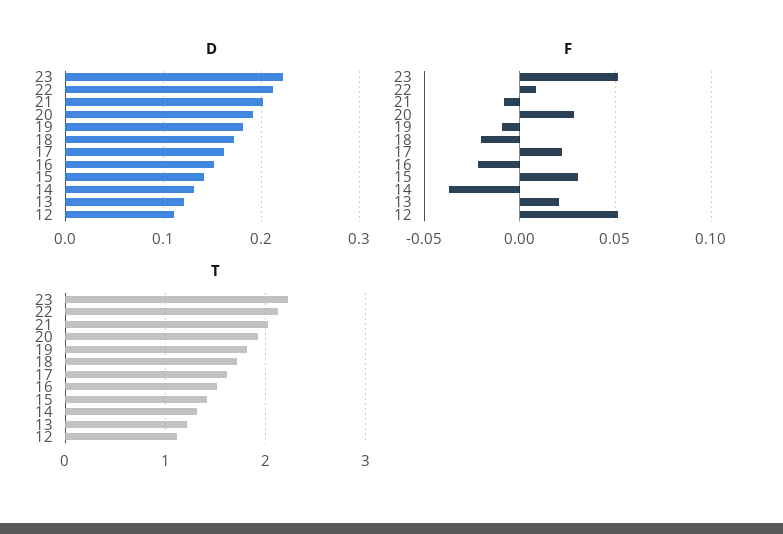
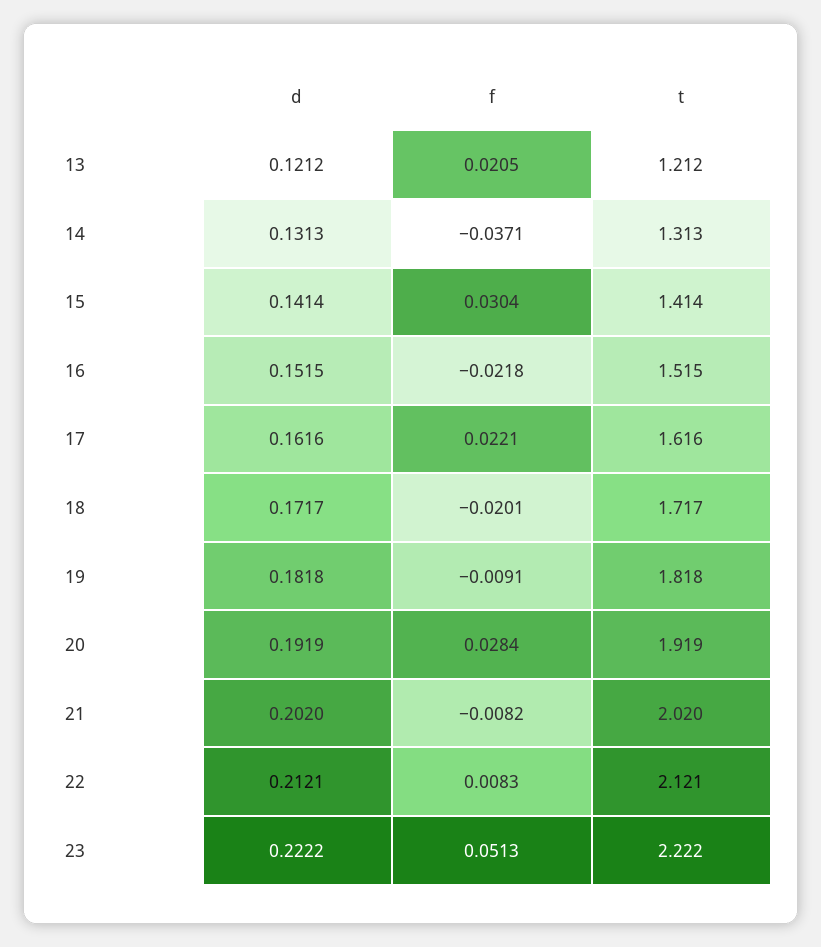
  {
    "D": {
      "23": 0.2222,
      "22": 0.2121,
      "21": 0.202,
      "20": 0.1919,
      "19": 0.1818,
      "18": 0.1717,
      "17": 0.1616,
      "16": 0.1515,
      "15": 0.1414,
      "14": 0.1313,
-     "13": 0.1212,
+     "13": 0.1212
-     "12": 0.11
    },
    "F": {
      "23": 0.0513,
      "22": 0.0083,
      "21": -0.0082,
      "20": 0.0284,
      "19": -0.0091,
      "18": -0.0201,
      "17": 0.0221,
      "16": -0.0218,
      "15": 0.0304,
      "14": -0.0371,
-     "13": 0.0205,
+     "13": 0.0205
-     "12": 0.05
    },
    "T": {
      "23": 2.222,
      "22": 2.121,
      "21": 2.02,
      "20": 1.919,
      "19": 1.818,
      "18": 1.717,
      "17": 1.616,
      "16": 1.515,
      "15": 1.414,
      "14": 1.313,
-     "13": 1.212,
+     "13": 1.212
-     "12": 1.1
    }
  }

